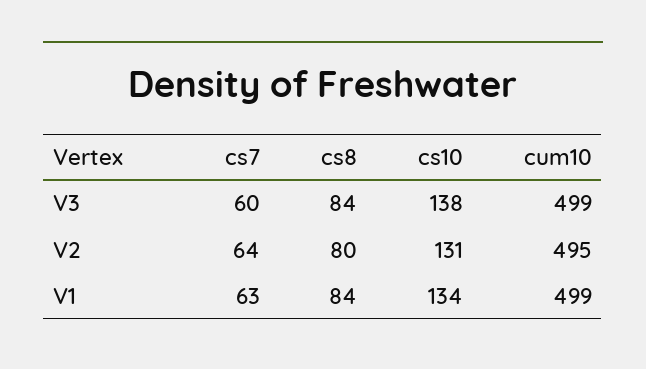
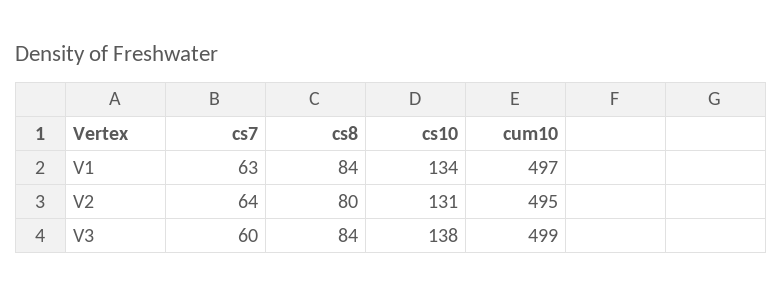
  {
    "cs7": {
      "V3": 60,
      "V2": 64,
      "V1": 63
    },
    "cs8": {
      "V3": 84,
      "V2": 80,
      "V1": 84
    },
    "cs10": {
      "V3": 138,
      "V2": 131,
      "V1": 134
    },
    "cum10": {
      "V3": 499,
      "V2": 495,
-     "V1": 499
+     "V1": 497
    }
  }

